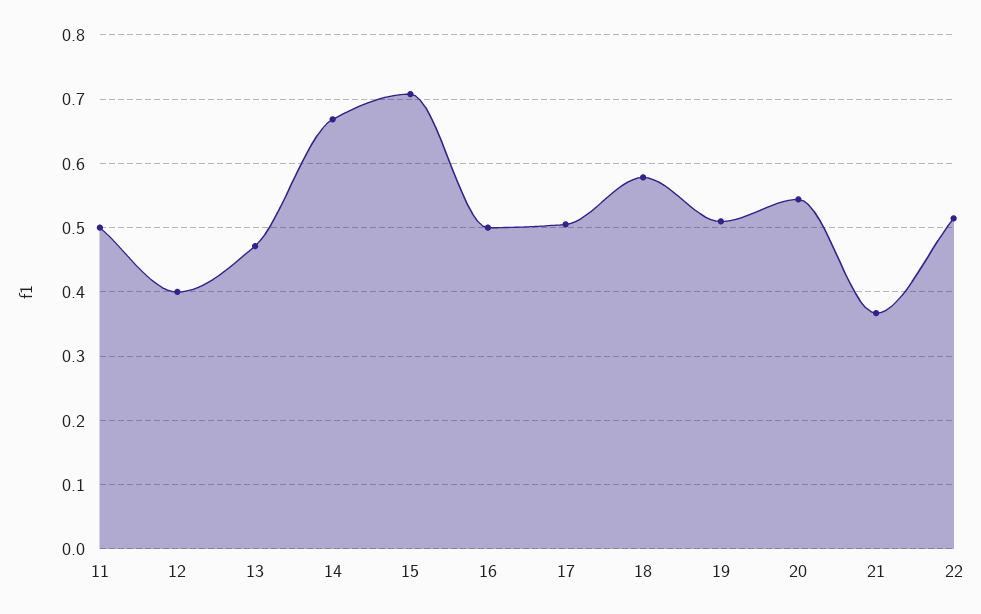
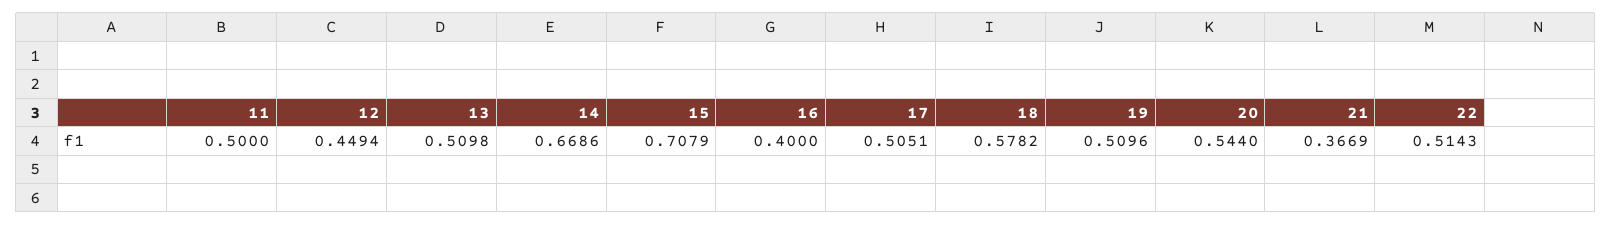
  {
    "11": 0.5,
-   "12": 0.4,
+   "12": 0.4494,
-   "13": 0.47,
+   "13": 0.5098,
    "14": 0.6686,
    "15": 0.7079,
-   "16": 0.5,
+   "16": 0.4,
    "17": 0.5051,
    "18": 0.5782,
    "19": 0.5096,
    "20": 0.544,
    "21": 0.3669,
    "22": 0.5143
  }

